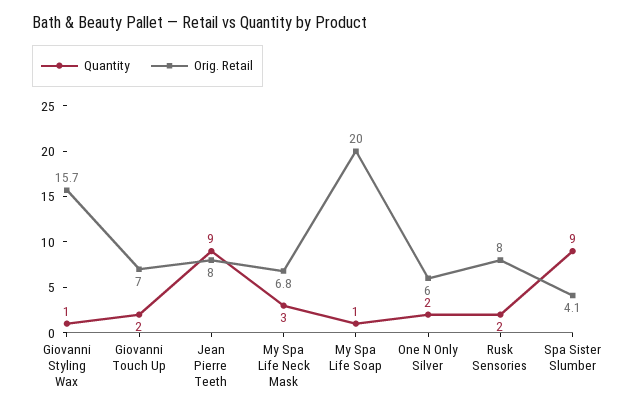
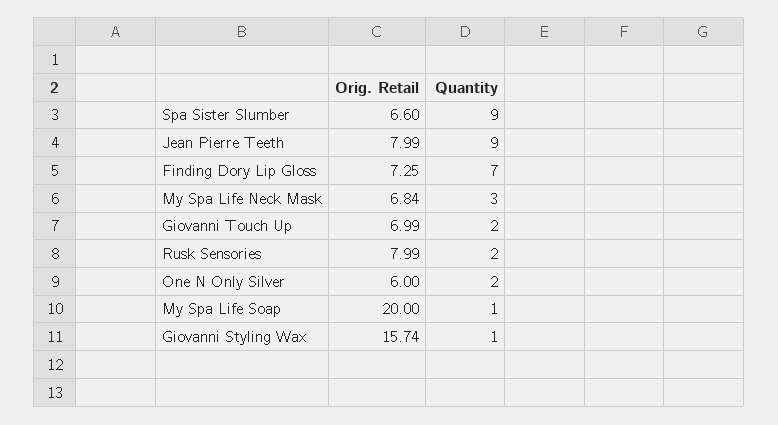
  {
    "Quantity": {
      "Giovanni Styling Wax": 1,
      "Giovanni Touch Up": 2,
      "Jean Pierre Teeth": 9,
      "My Spa Life Neck Mask": 3,
      "My Spa Life Soap": 1,
      "One N Only Silver": 2,
      "Rusk Sensories": 2,
-     "Spa Sister Slumber": 9
+     "Spa Sister Slumber": 9,
+     "Finding Dory Lip Gloss": 7
    },
    "Orig. Retail": {
      "Giovanni Styling Wax": 15.74,
      "Giovanni Touch Up": 6.99,
      "Jean Pierre Teeth": 7.99,
      "My Spa Life Neck Mask": 6.84,
      "My Spa Life Soap": 20,
      "One N Only Silver": 6,
      "Rusk Sensories": 7.99,
-     "Spa Sister Slumber": 4.1
+     "Spa Sister Slumber": 6.6,
+     "Finding Dory Lip Gloss": 7.25
    }
  }

